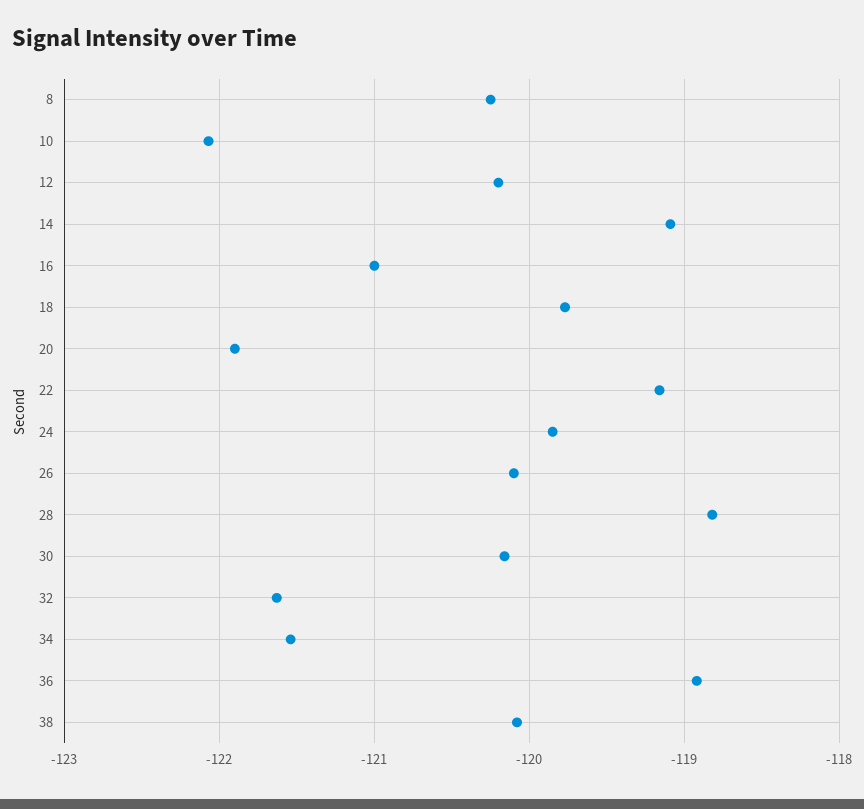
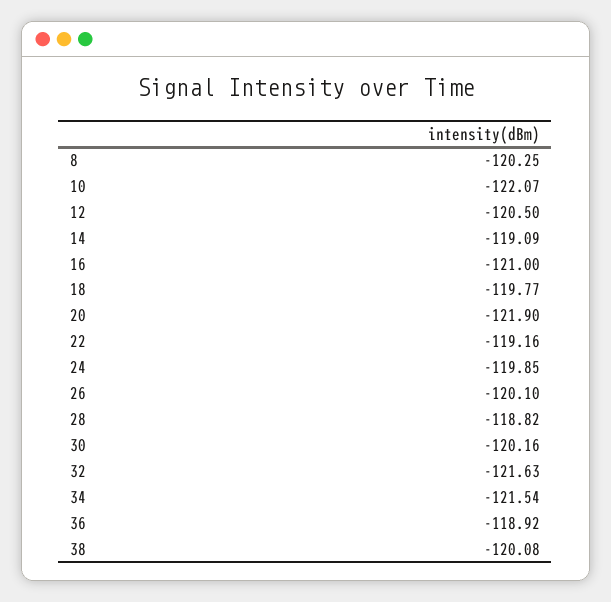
  {
    "8": -120.25,
    "10": -122.07,
-   "12": -120.2,
+   "12": -120.5,
    "14": -119.09,
    "16": -121,
    "18": -119.77,
    "20": -121.9,
    "22": -119.16,
    "24": -119.85,
    "26": -120.1,
    "28": -118.82,
    "30": -120.16,
    "32": -121.63,
    "34": -121.54,
    "36": -118.92,
    "38": -120.08
  }

